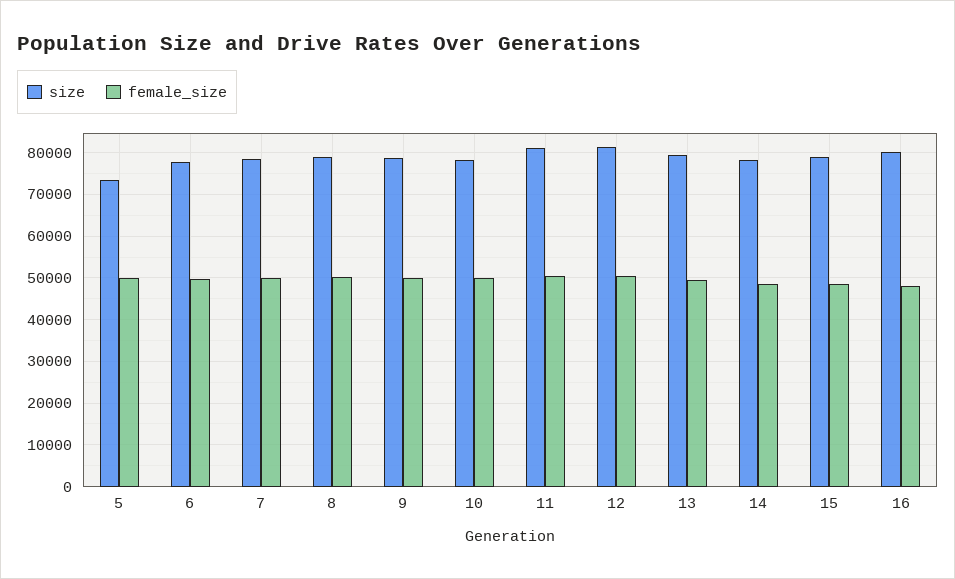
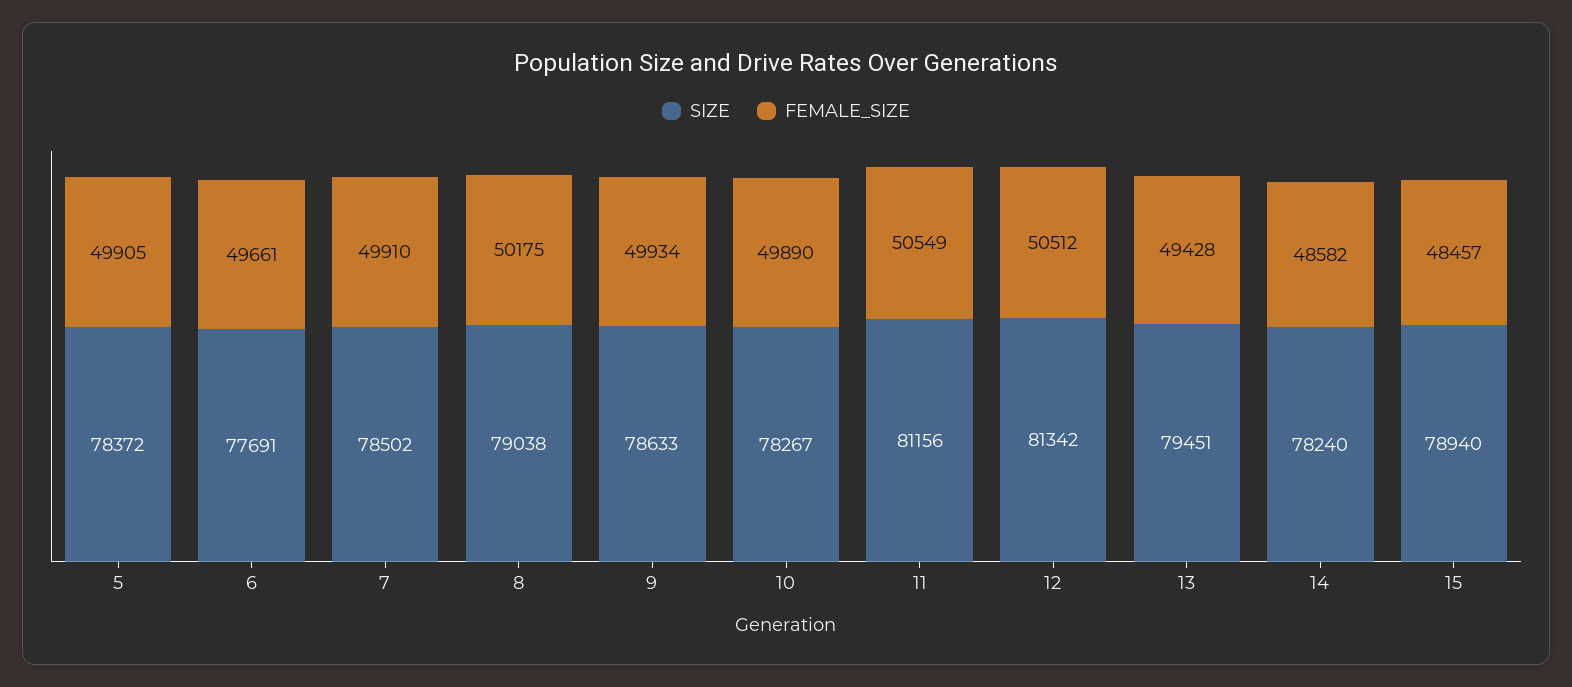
  {
    "size": {
-     "5": 74000,
+     "5": 78372,
      "6": 77691,
      "7": 78502,
      "8": 79038,
      "9": 78633,
      "10": 78267,
      "11": 81156,
      "12": 81342,
      "13": 79451,
      "14": 78240,
-     "15": 78940,
+     "15": 78940
-     "16": 80000
    },
    "female_size": {
      "5": 49905,
      "6": 49661,
      "7": 49910,
      "8": 50175,
      "9": 49934,
      "10": 49890,
      "11": 50549,
      "12": 50512,
      "13": 49428,
      "14": 48582,
-     "15": 48457,
+     "15": 48457
-     "16": 48000
    }
  }

